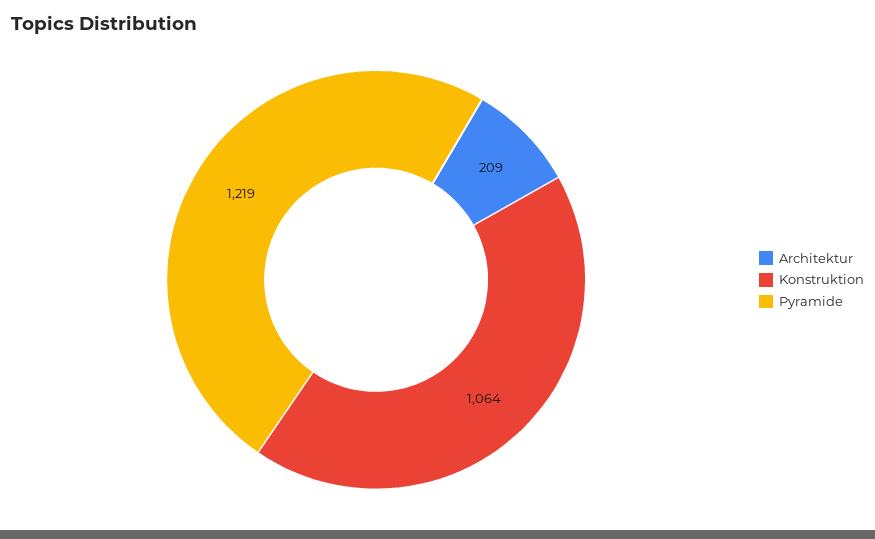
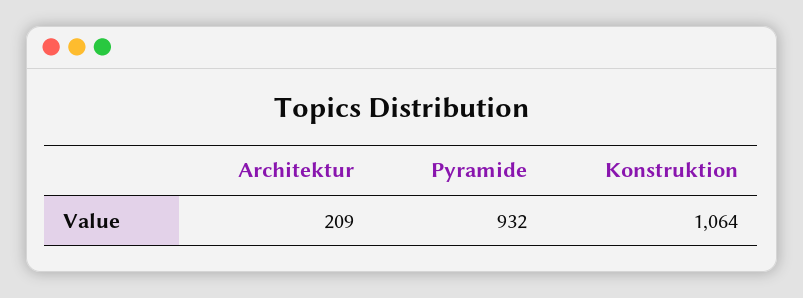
  {
    "Architektur": 209,
    "Konstruktion": 1064,
-   "Pyramide": 1219
+   "Pyramide": 932
  }

